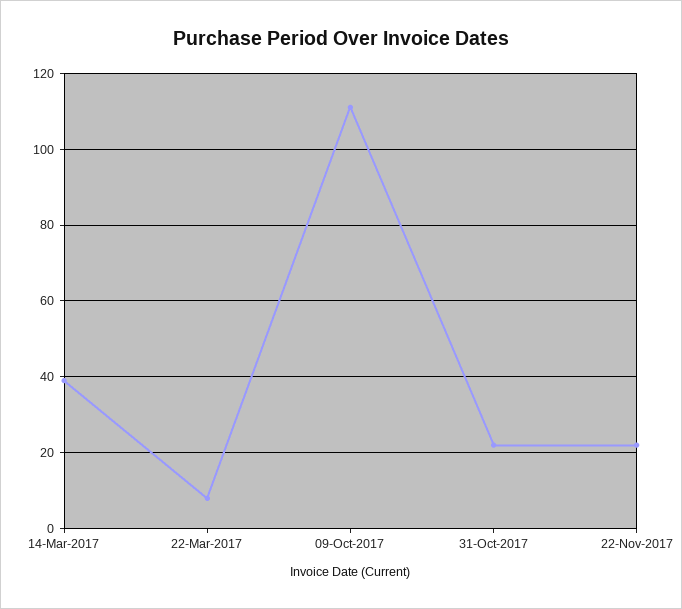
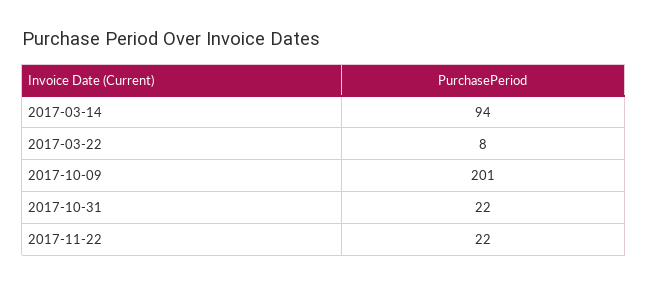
  {
-   "14-Mar-2017": 40,
+   "14-Mar-2017": 94,
    "22-Mar-2017": 8,
-   "09-Oct-2017": 110,
+   "09-Oct-2017": 201,
    "31-Oct-2017": 22,
    "22-Nov-2017": 22
  }

